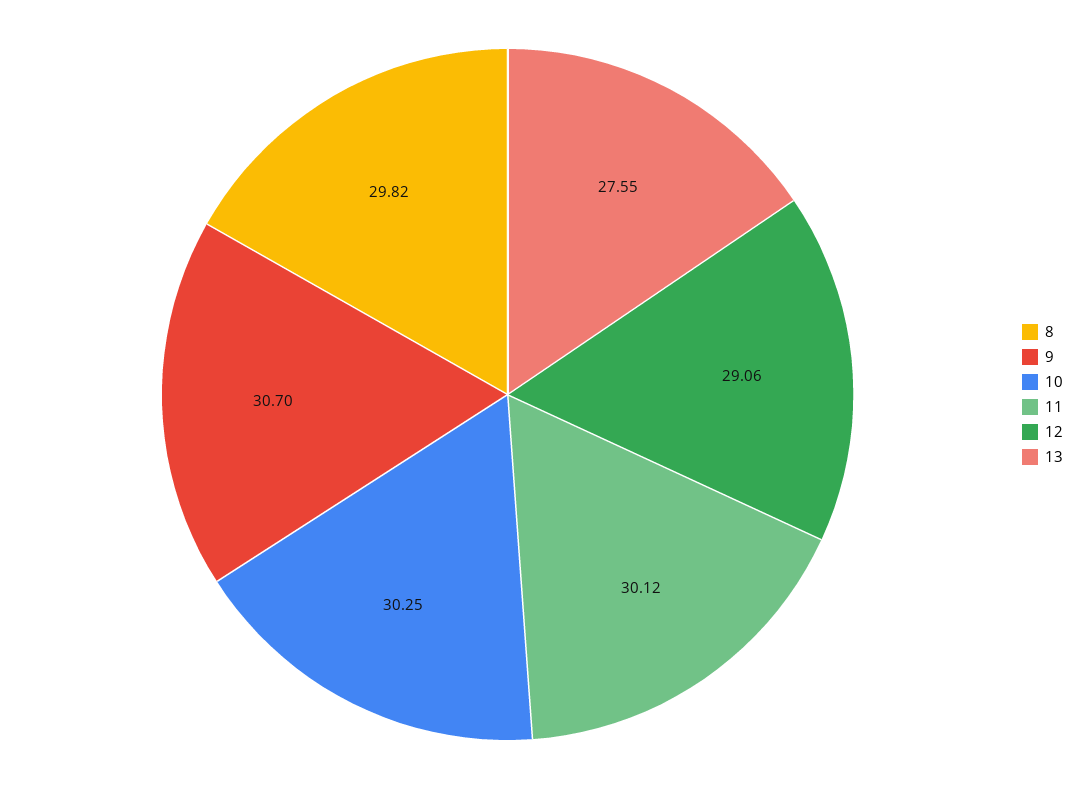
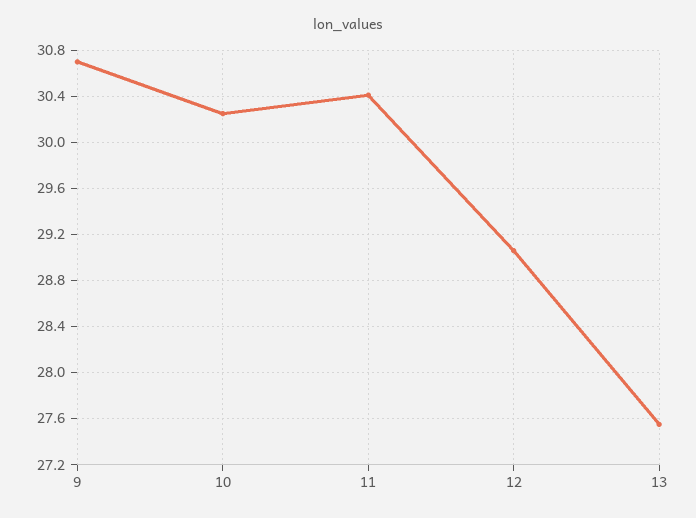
  {
-   "8": 29.82,
    "9": 30.7,
    "10": 30.25,
-   "11": 30.12,
+   "11": 30.4,
    "12": 29.06,
    "13": 27.55
  }

